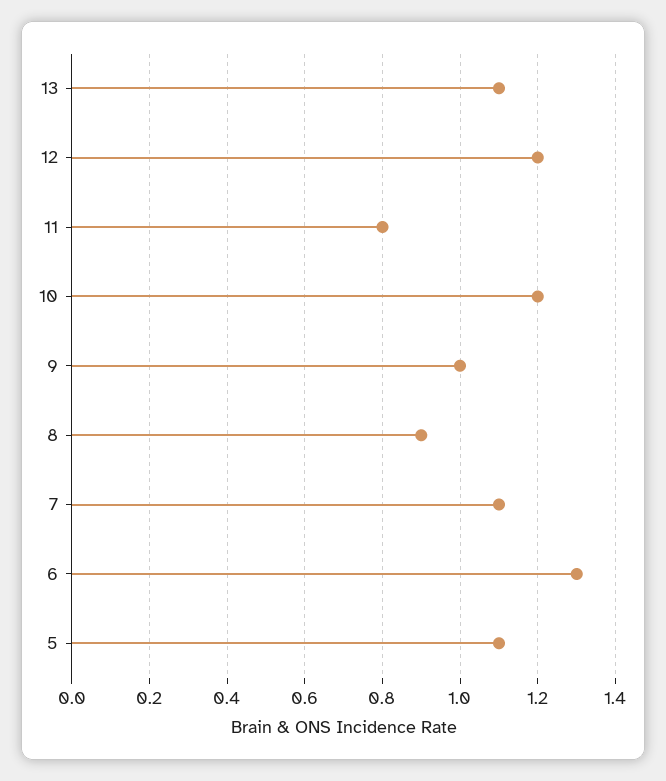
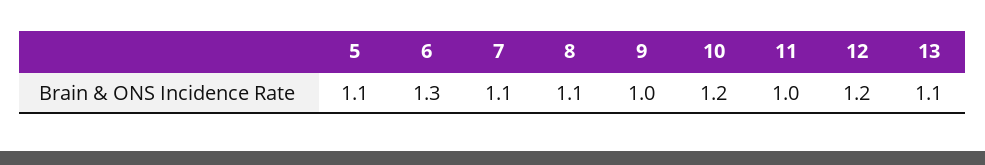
  {
    "13": 1.1,
    "12": 1.2,
-   "11": 0.8,
+   "11": 1,
    "10": 1.2,
    "9": 1,
-   "8": 0.9,
+   "8": 1.1,
    "7": 1.1,
    "6": 1.3,
    "5": 1.1
  }

